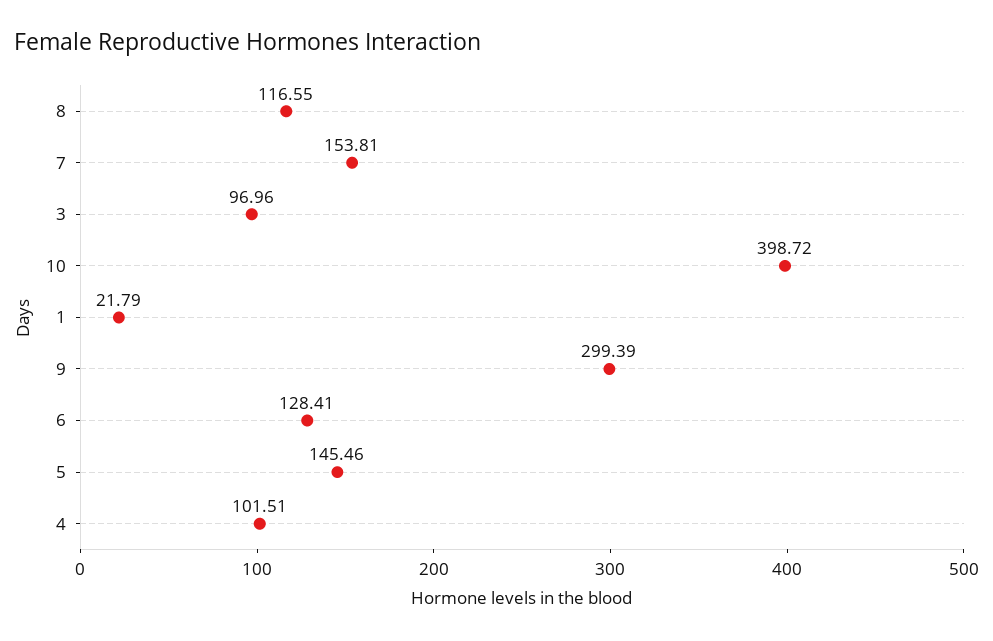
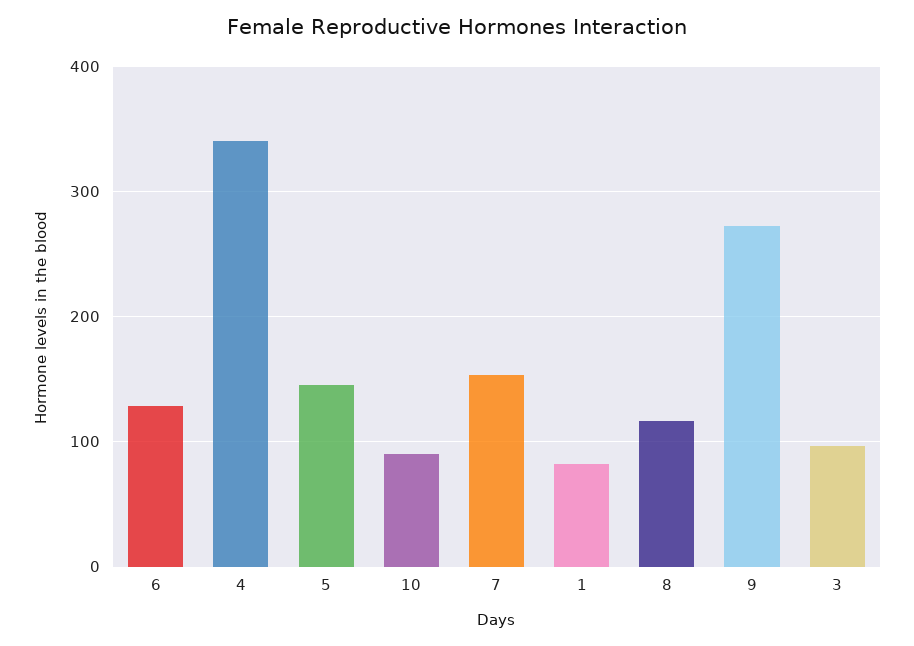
  {
    "8": 116.55,
    "7": 153.81,
    "3": 96.96,
-   "10": 398.72,
+   "10": 90,
-   "1": 21.79,
+   "1": 80,
-   "9": 299.39,
+   "9": 270,
    "6": 128.41,
    "5": 145.46,
-   "4": 101.51
+   "4": 340
  }

